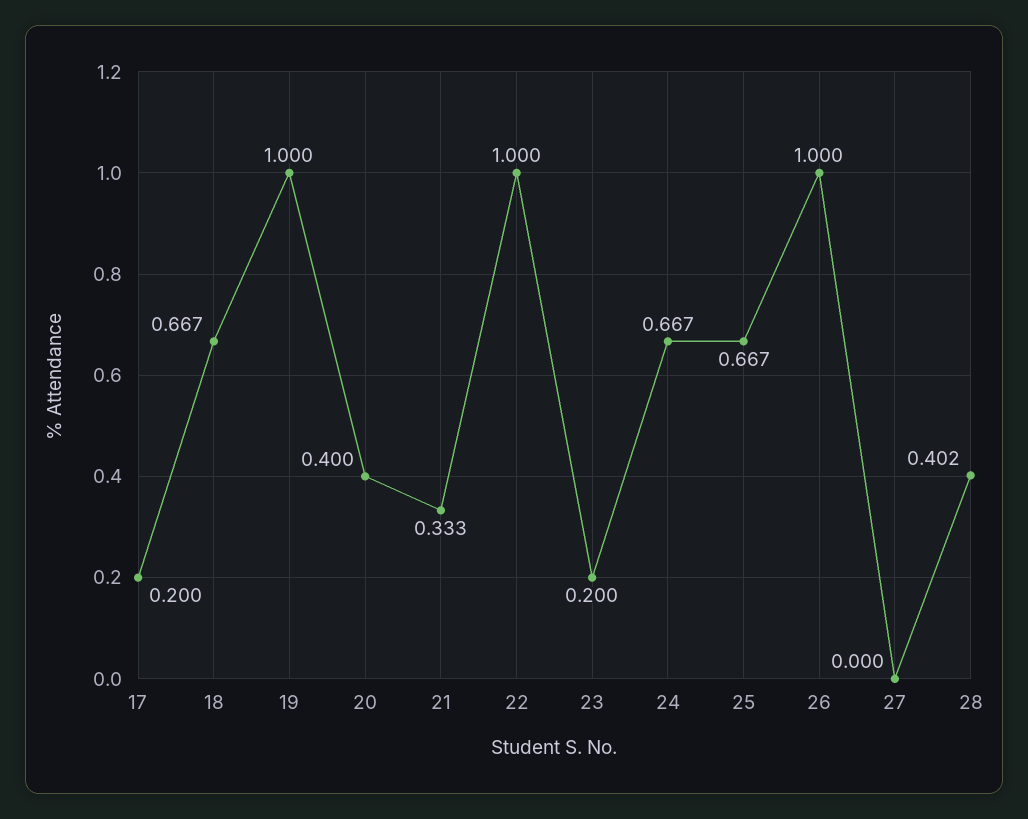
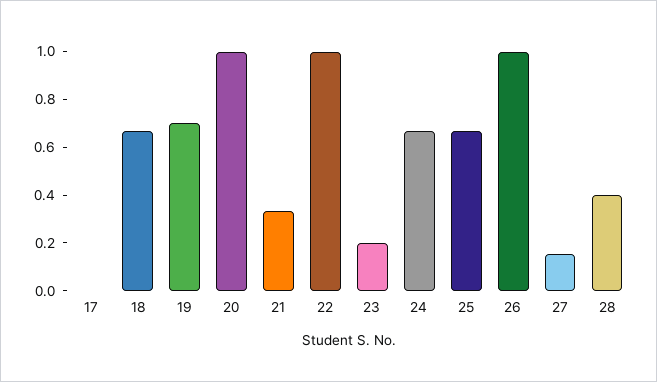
  {
-   "17": 0.2,
+   "17": 0,
    "18": 0.667,
-   "19": 1,
+   "19": 0.7,
-   "20": 0.4,
+   "20": 1,
    "21": 0.333,
    "22": 1,
    "23": 0.2,
    "24": 0.667,
    "25": 0.667,
    "26": 1,
-   "27": 0,
+   "27": 0.15,
    "28": 0.402
  }

